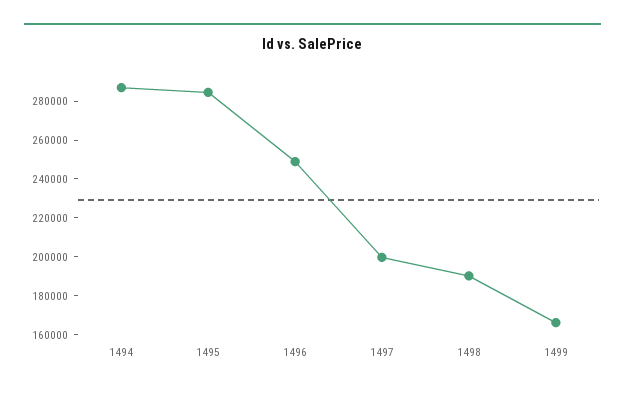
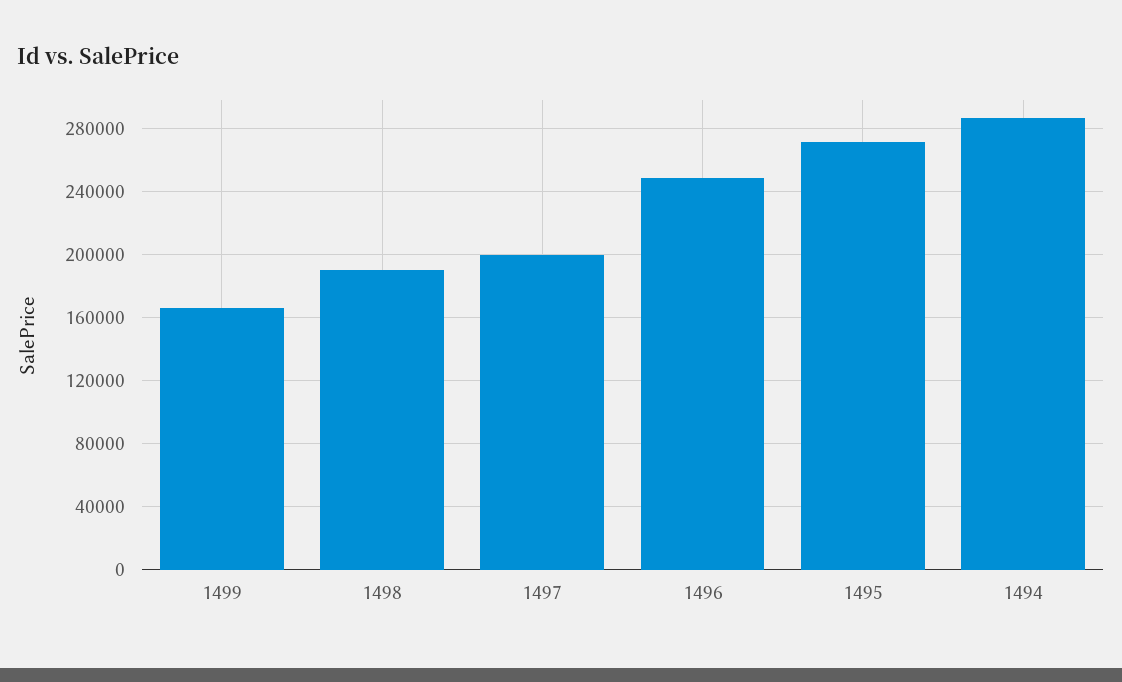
  {
    "1494": 285000,
-   "1495": 285000,
+   "1495": 270000,
    "1496": 250000,
    "1497": 200000,
    "1498": 190000,
    "1499": 165000
  }

